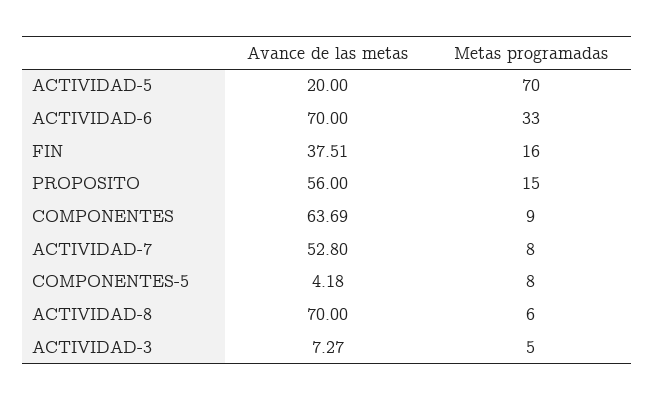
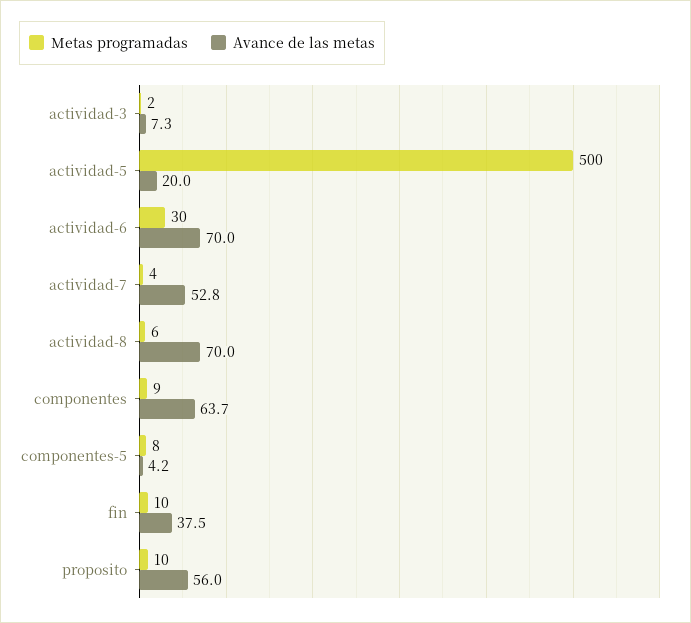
  {
    "Avance de las metas": {
      "ACTIVIDAD-5": 20,
      "ACTIVIDAD-6": 70,
      "FIN": 37.51,
      "PROPOSITO": 56,
      "COMPONENTES": 63.69,
      "ACTIVIDAD-7": 52.8,
      "COMPONENTES-5": 4.18,
      "ACTIVIDAD-8": 70,
      "ACTIVIDAD-3": 7.27
    },
    "Metas programadas": {
-     "ACTIVIDAD-5": 70,
+     "ACTIVIDAD-5": 500,
-     "ACTIVIDAD-6": 33,
+     "ACTIVIDAD-6": 30,
-     "FIN": 16,
+     "FIN": 10,
-     "PROPOSITO": 15,
+     "PROPOSITO": 10,
      "COMPONENTES": 9,
-     "ACTIVIDAD-7": 8,
+     "ACTIVIDAD-7": 4,
      "COMPONENTES-5": 8,
      "ACTIVIDAD-8": 6,
-     "ACTIVIDAD-3": 5
+     "ACTIVIDAD-3": 2
    }
  }

